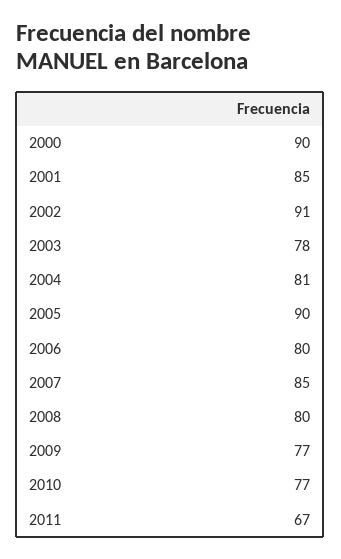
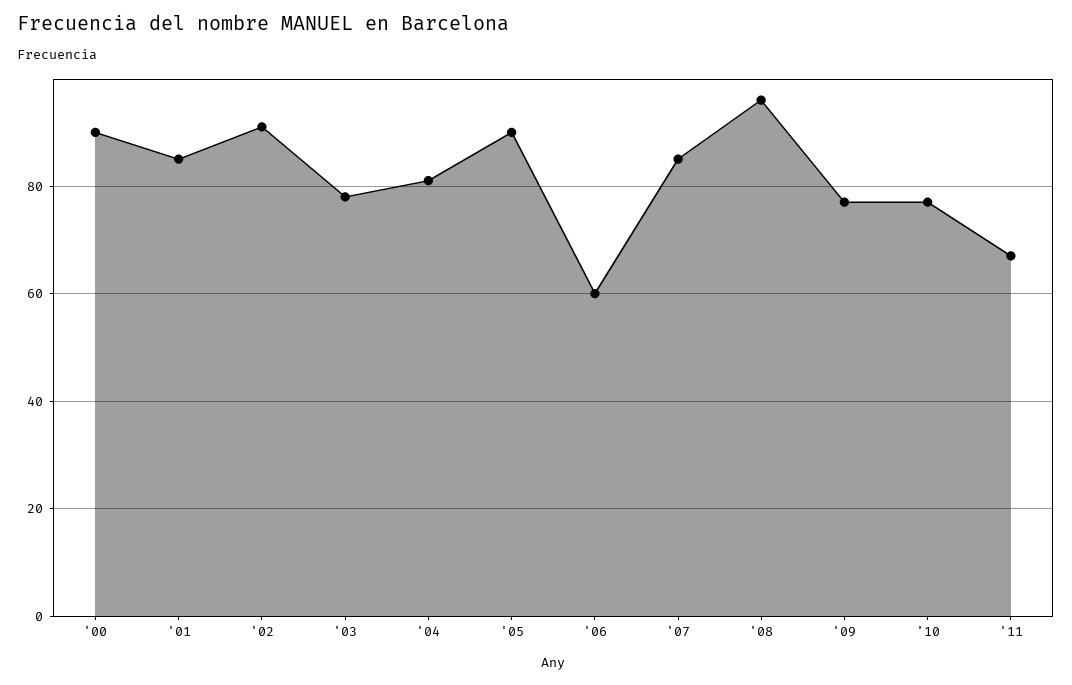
  {
    "2000": 90,
    "2001": 85,
    "2002": 91,
    "2003": 78,
    "2004": 81,
    "2005": 90,
-   "2006": 80,
+   "2006": 60,
    "2007": 85,
-   "2008": 80,
+   "2008": 95,
    "2009": 77,
    "2010": 77,
    "2011": 67
  }

